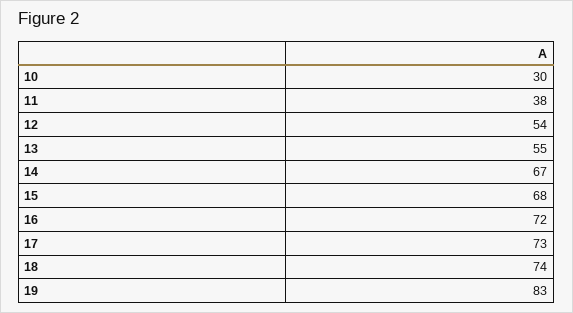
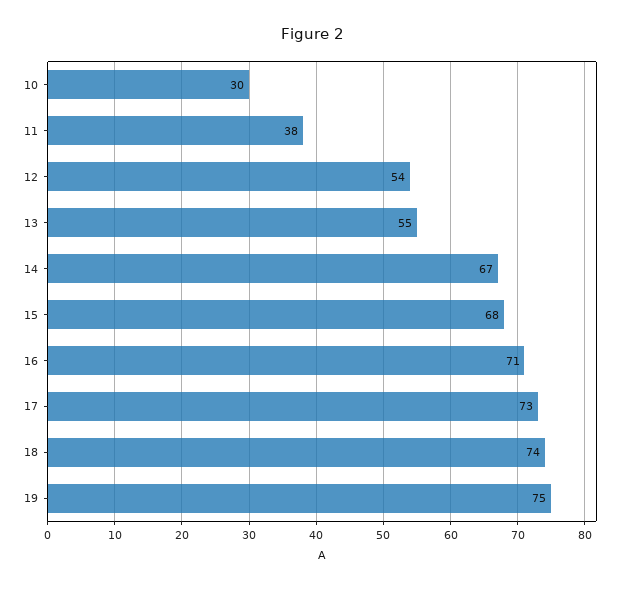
  {
    "10": 30,
    "11": 38,
    "12": 54,
    "13": 55,
    "14": 67,
    "15": 68,
-   "16": 72,
+   "16": 71,
    "17": 73,
    "18": 74,
-   "19": 83
+   "19": 75
  }

